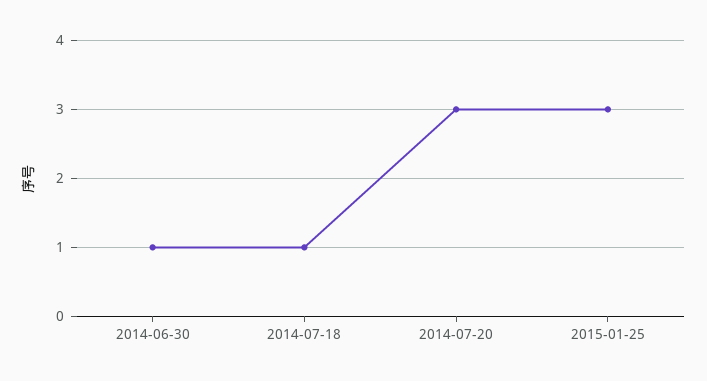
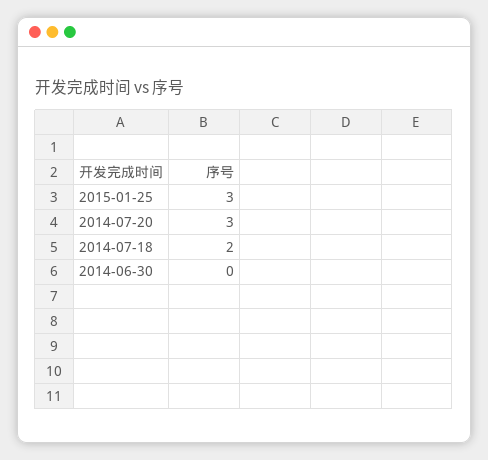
  {
-   "2014-06-30": 1,
+   "2014-06-30": 0,
-   "2014-07-18": 1,
+   "2014-07-18": 2,
    "2014-07-20": 3,
    "2015-01-25": 3
  }

